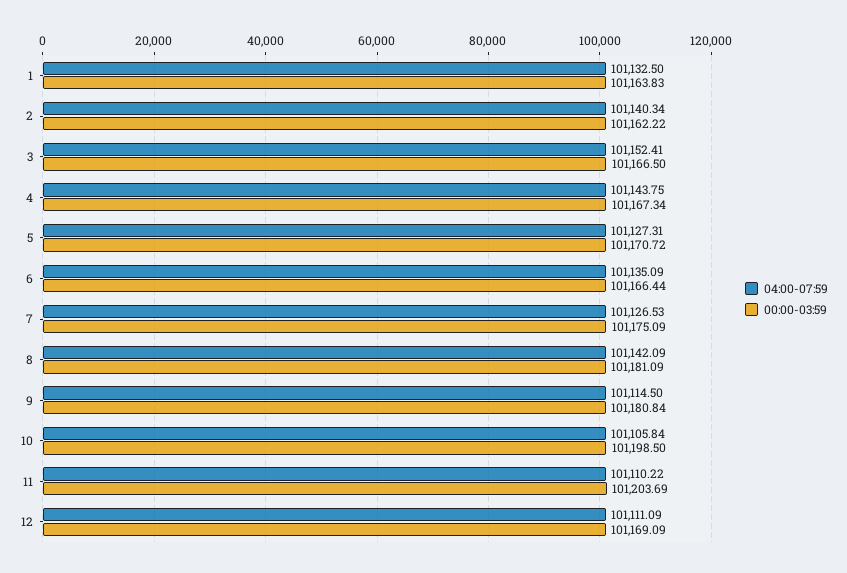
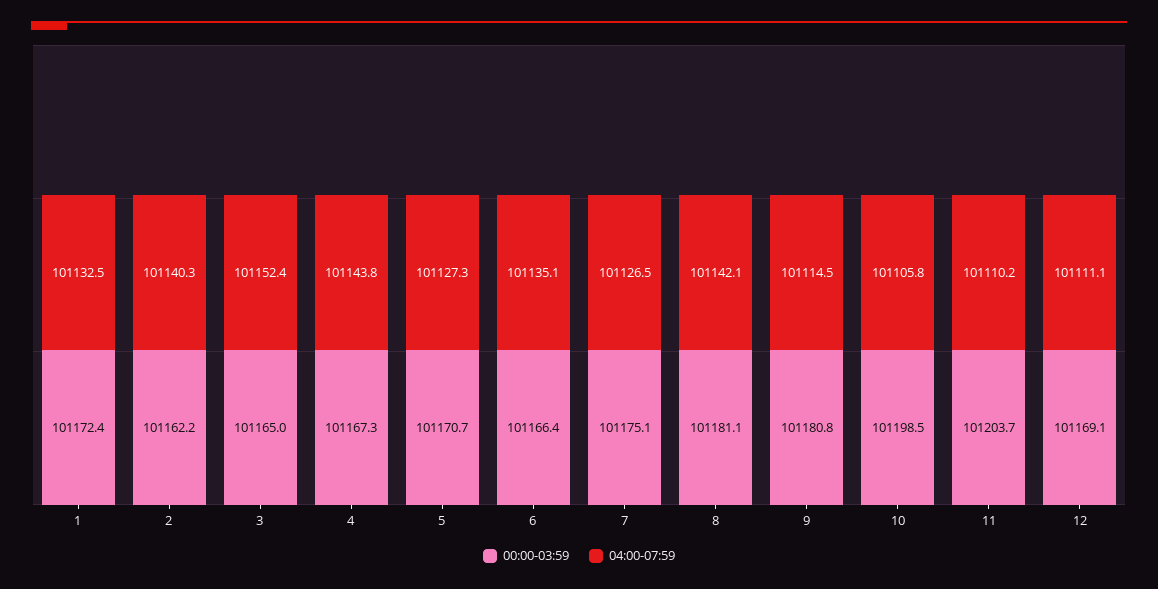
  {
    "04:00-07:59": {
      "1": 101132.5,
      "2": 101140.34,
      "3": 101152.41,
      "4": 101143.75,
      "5": 101127.31,
      "6": 101135.09,
      "7": 101126.53,
      "8": 101142.09,
      "9": 101114.5,
      "10": 101105.84,
      "11": 101110.22,
      "12": 101111.09
    },
    "00:00-03:59": {
-     "1": 101163.83,
+     "1": 101172.4,
      "2": 101162.22,
-     "3": 101166.5,
+     "3": 101165,
      "4": 101167.34,
      "5": 101170.72,
      "6": 101166.44,
      "7": 101175.09,
      "8": 101181.09,
      "9": 101180.84,
      "10": 101198.5,
      "11": 101203.69,
      "12": 101169.09
    }
  }

